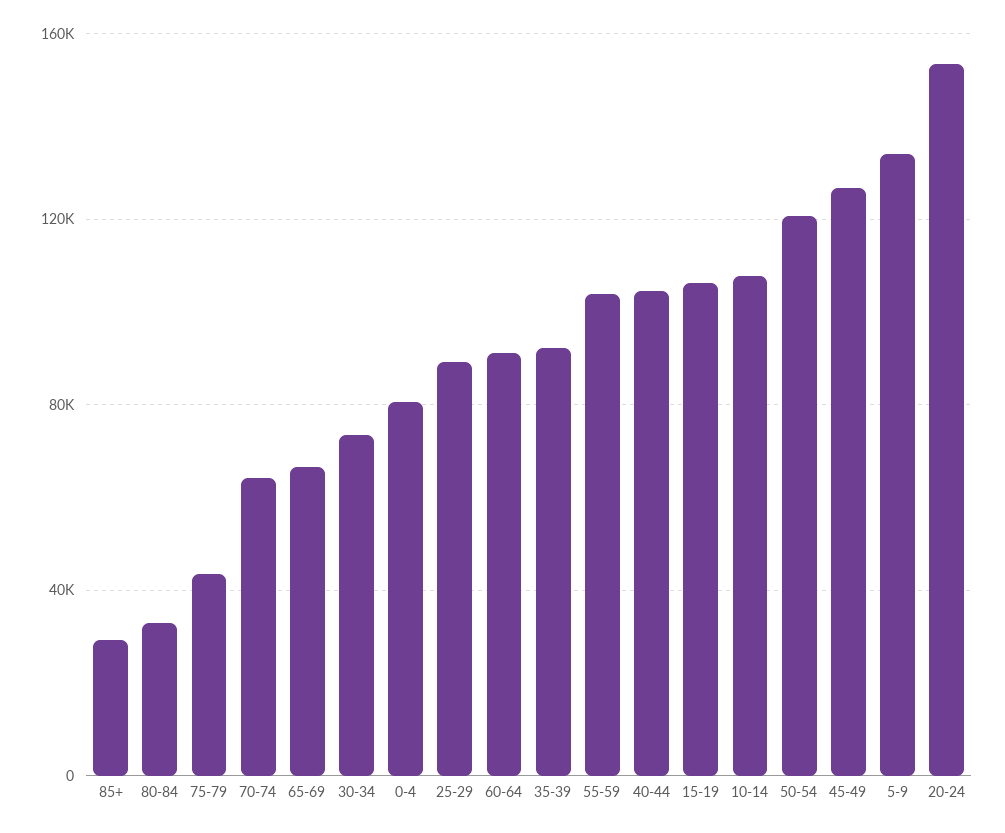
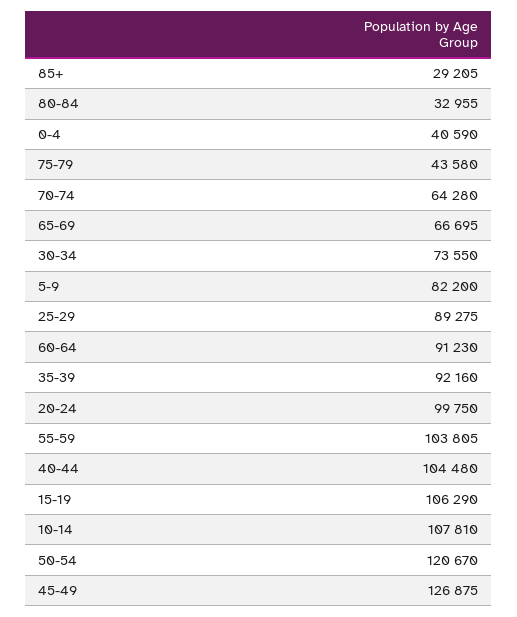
  {
    "85+": 29205,
    "80-84": 32955,
    "75-79": 43580,
    "70-74": 64280,
    "65-69": 66695,
    "30-34": 73550,
-   "0-4": 80000,
+   "0-4": 40590,
    "25-29": 89275,
    "60-64": 91230,
    "35-39": 92160,
    "55-59": 103805,
    "40-44": 104480,
    "15-19": 106290,
    "10-14": 107810,
    "50-54": 120670,
    "45-49": 126875,
-   "5-9": 135000,
+   "5-9": 82200,
-   "20-24": 155000
+   "20-24": 99750
  }

